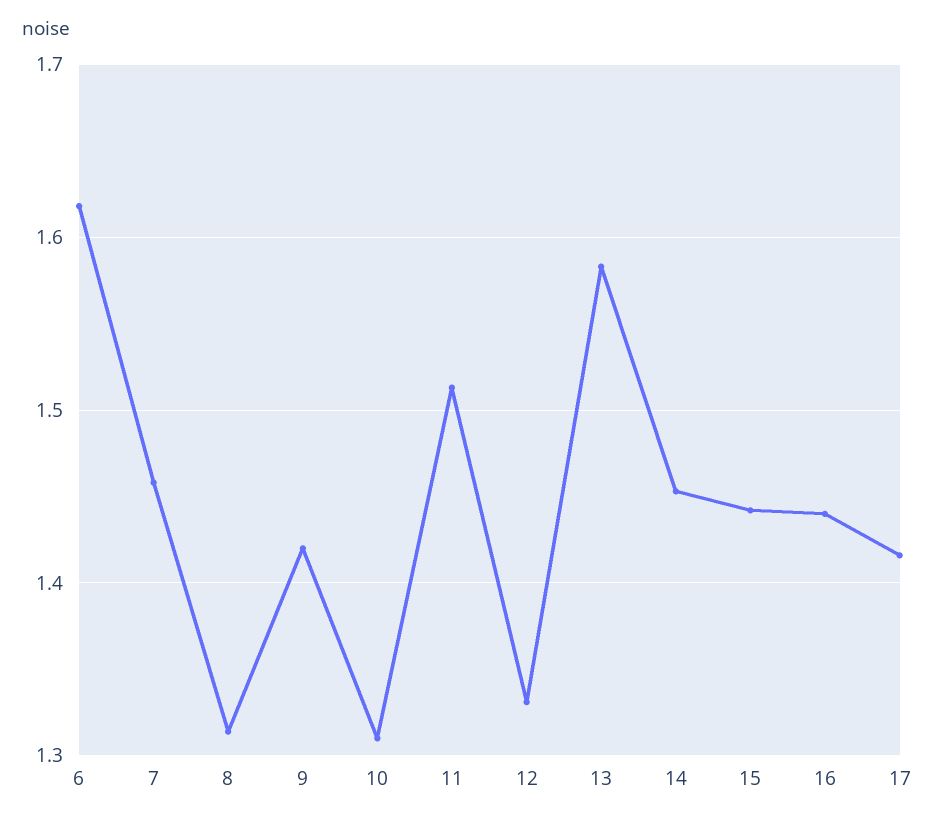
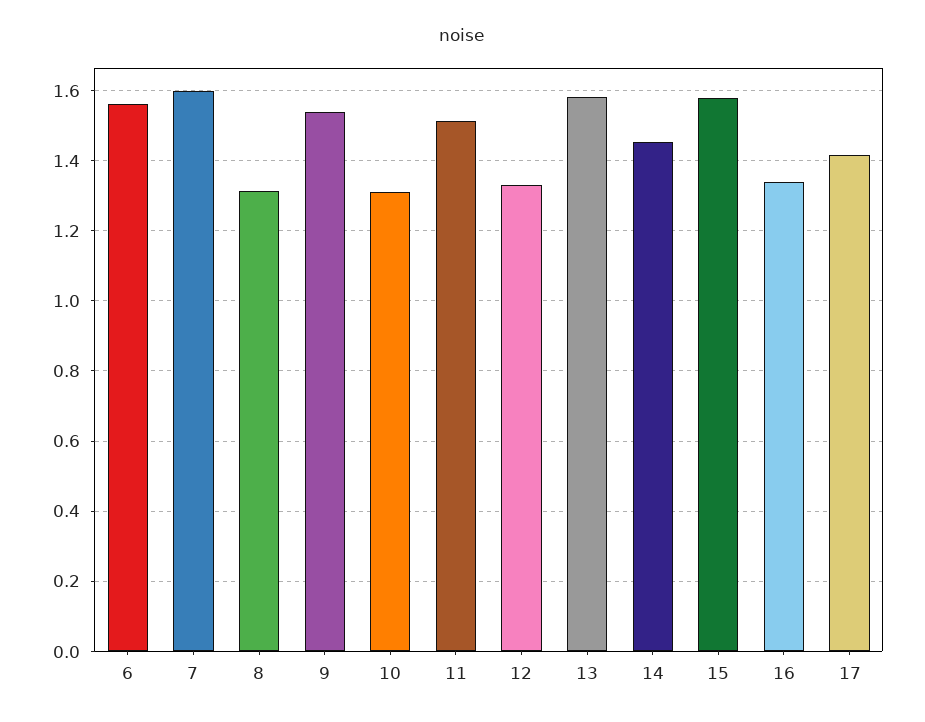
  {
-   "6": 1.62,
+   "6": 1.56,
-   "7": 1.46,
+   "7": 1.6,
    "8": 1.31,
-   "9": 1.42,
+   "9": 1.54,
    "10": 1.31,
    "11": 1.51,
    "12": 1.33,
    "13": 1.58,
    "14": 1.45,
-   "15": 1.44,
+   "15": 1.58,
-   "16": 1.44,
+   "16": 1.34,
    "17": 1.42
  }

